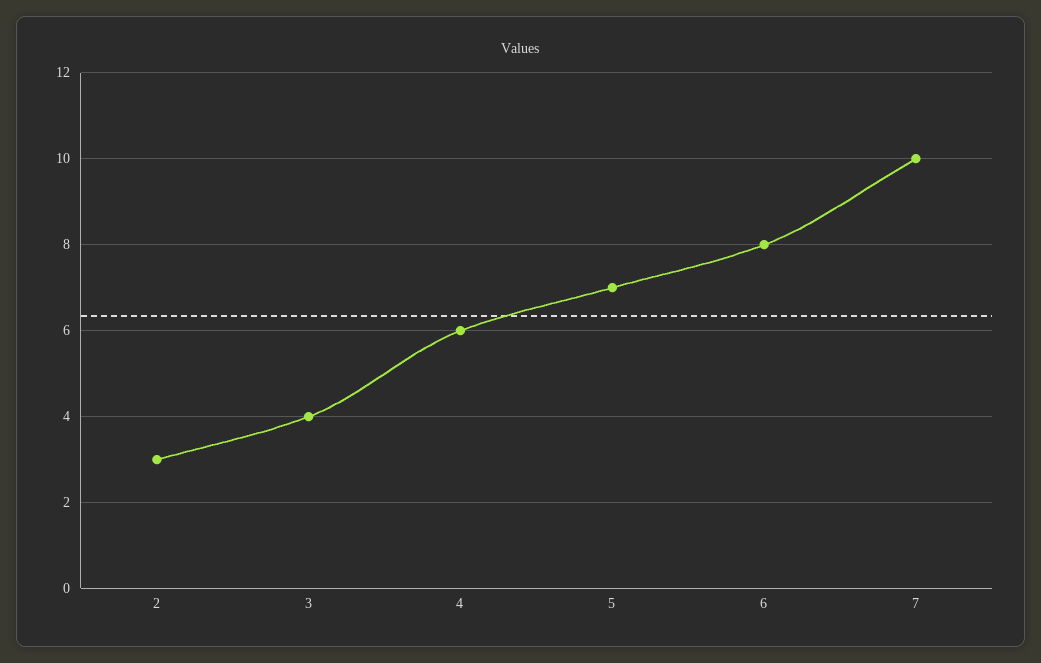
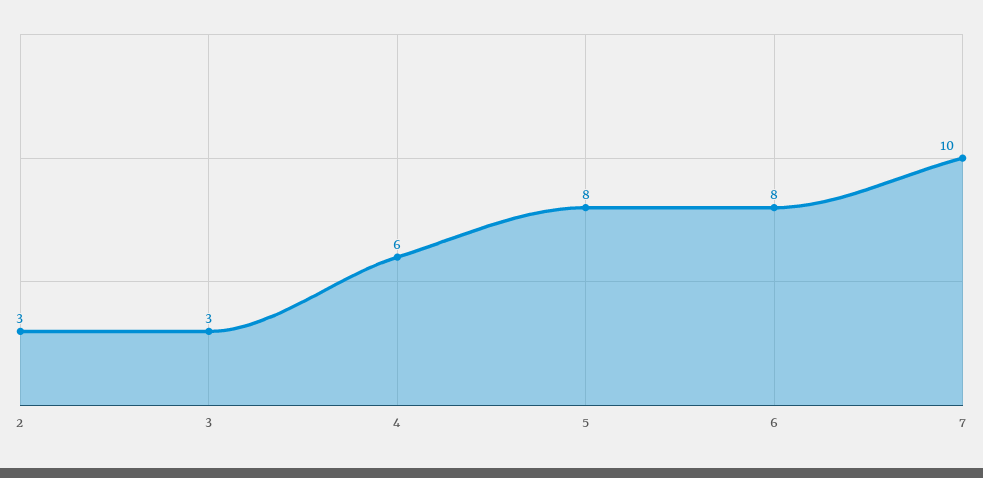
  {
    "2": 3,
-   "3": 4,
+   "3": 3,
    "4": 6,
-   "5": 7,
+   "5": 8,
    "6": 8,
    "7": 10
  }

